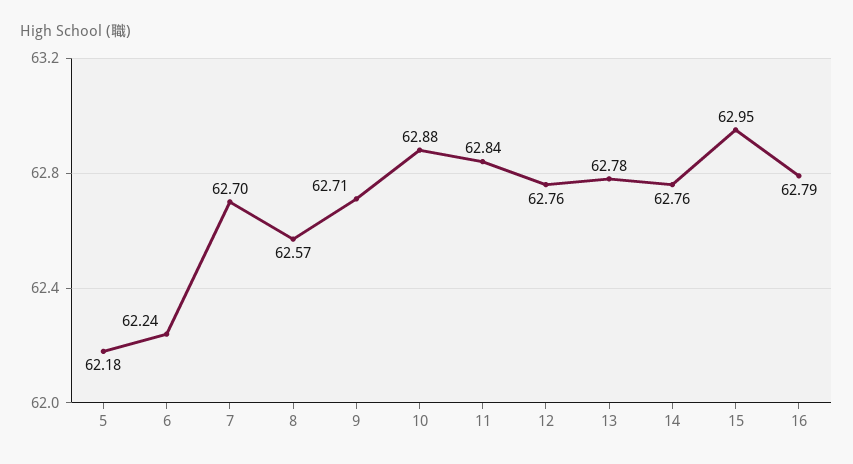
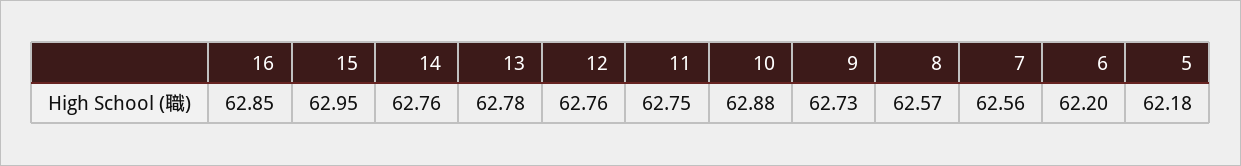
  {
    "5": 62.18,
-   "6": 62.24,
+   "6": 62.2,
-   "7": 62.7,
+   "7": 62.56,
    "8": 62.57,
-   "9": 62.71,
+   "9": 62.73,
    "10": 62.88,
-   "11": 62.84,
+   "11": 62.75,
    "12": 62.76,
    "13": 62.78,
    "14": 62.76,
    "15": 62.95,
-   "16": 62.79
+   "16": 62.85
  }

